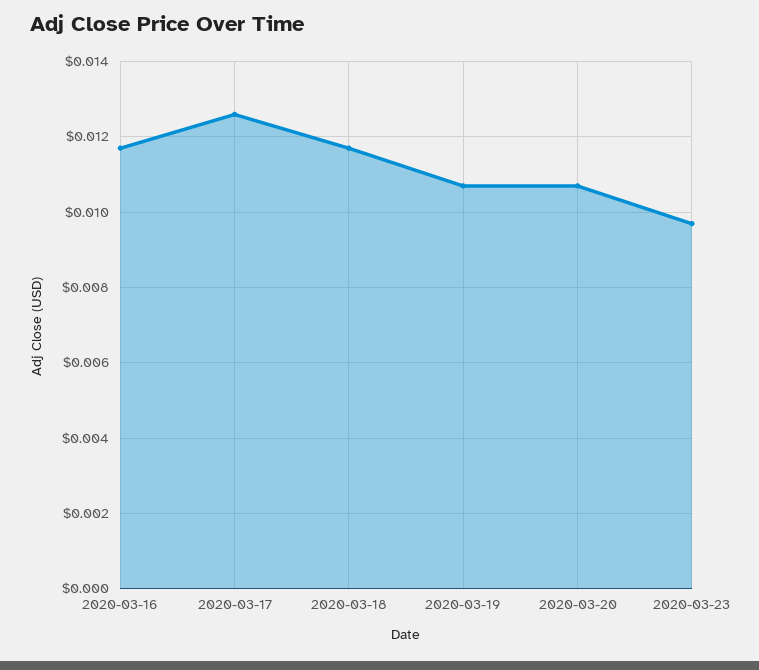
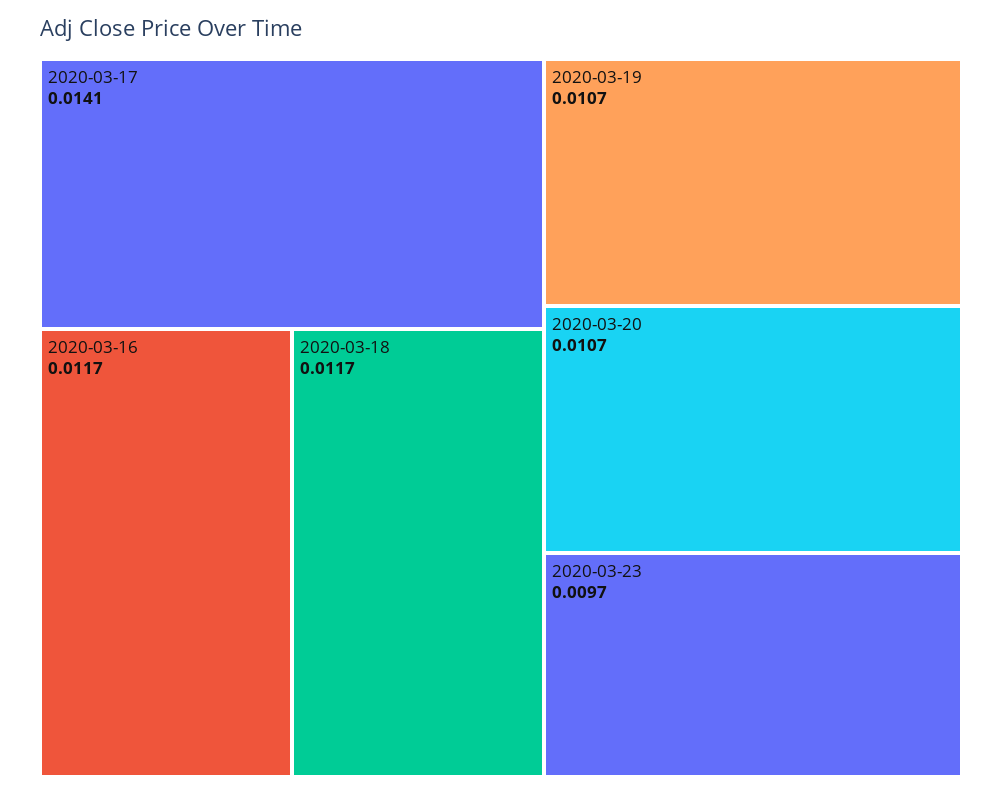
  {
    "2020-03-16": 0.0117,
-   "2020-03-17": 0.0125,
+   "2020-03-17": 0.0141,
    "2020-03-18": 0.0117,
    "2020-03-19": 0.0107,
    "2020-03-20": 0.0107,
    "2020-03-23": 0.0097
  }

